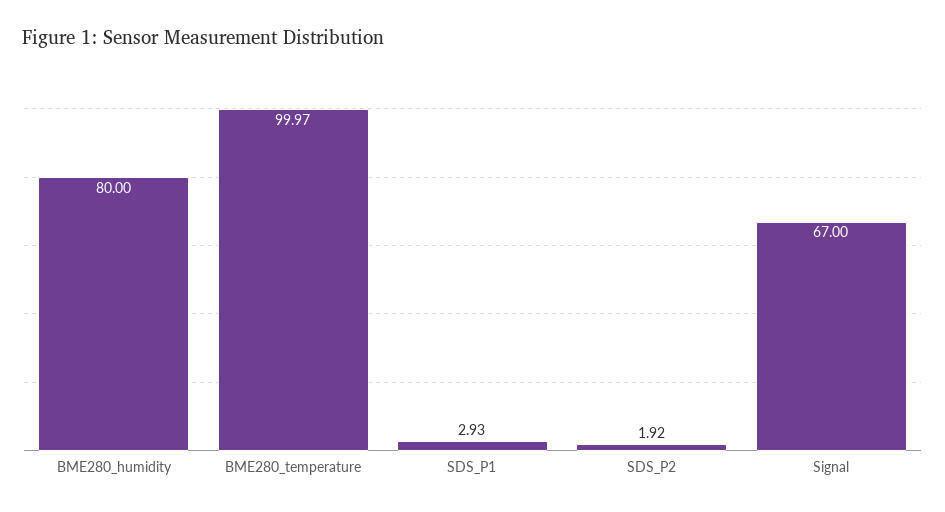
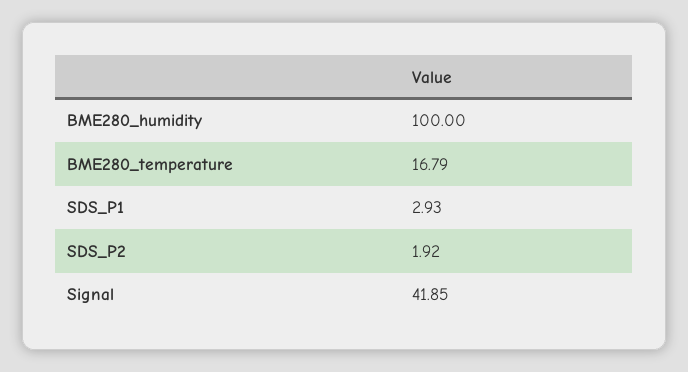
  {
-   "BME280_humidity": 80,
+   "BME280_humidity": 100,
-   "BME280_temperature": 99.97,
+   "BME280_temperature": 16.79,
    "SDS_P1": 2.93,
    "SDS_P2": 1.92,
-   "Signal": 67
+   "Signal": 41.85
  }

